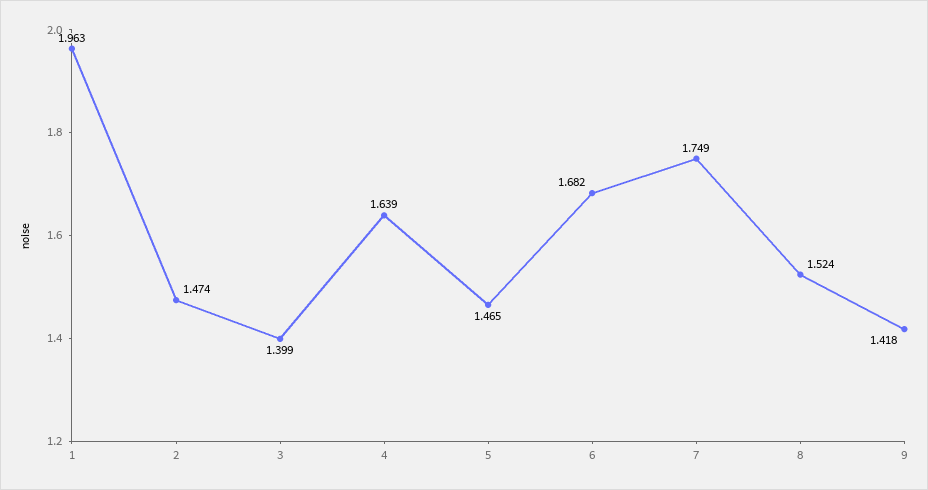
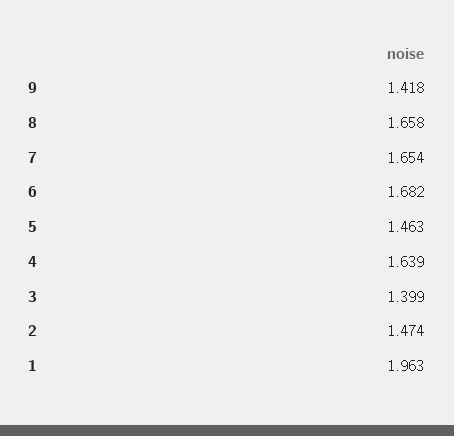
  {
    "1": 1.963,
    "2": 1.474,
    "3": 1.399,
    "4": 1.639,
-   "5": 1.465,
+   "5": 1.463,
    "6": 1.682,
-   "7": 1.749,
+   "7": 1.654,
-   "8": 1.524,
+   "8": 1.658,
    "9": 1.418
  }

